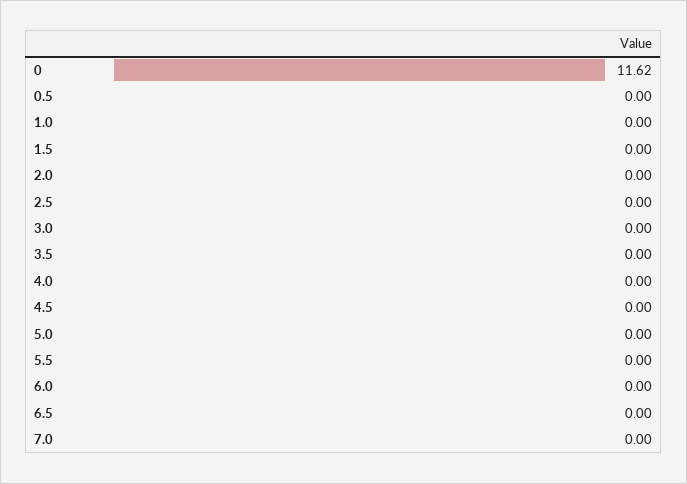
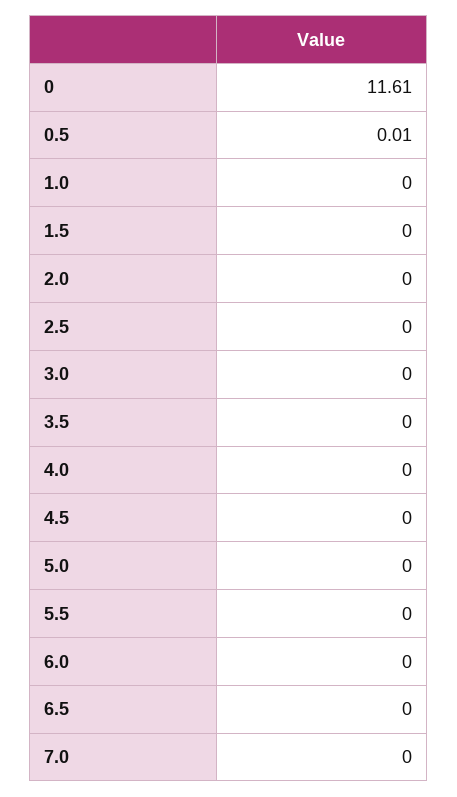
  {
-   "0": 11.62,
+   "0": 11.61,
-   "0.5": 0,
+   "0.5": 0.01,
    "1.0": 0,
    "1.5": 0,
    "2.0": 0,
    "2.5": 0,
    "3.0": 0,
    "3.5": 0,
    "4.0": 0,
    "4.5": 0,
    "5.0": 0,
    "5.5": 0,
    "6.0": 0,
    "6.5": 0,
    "7.0": 0
  }

